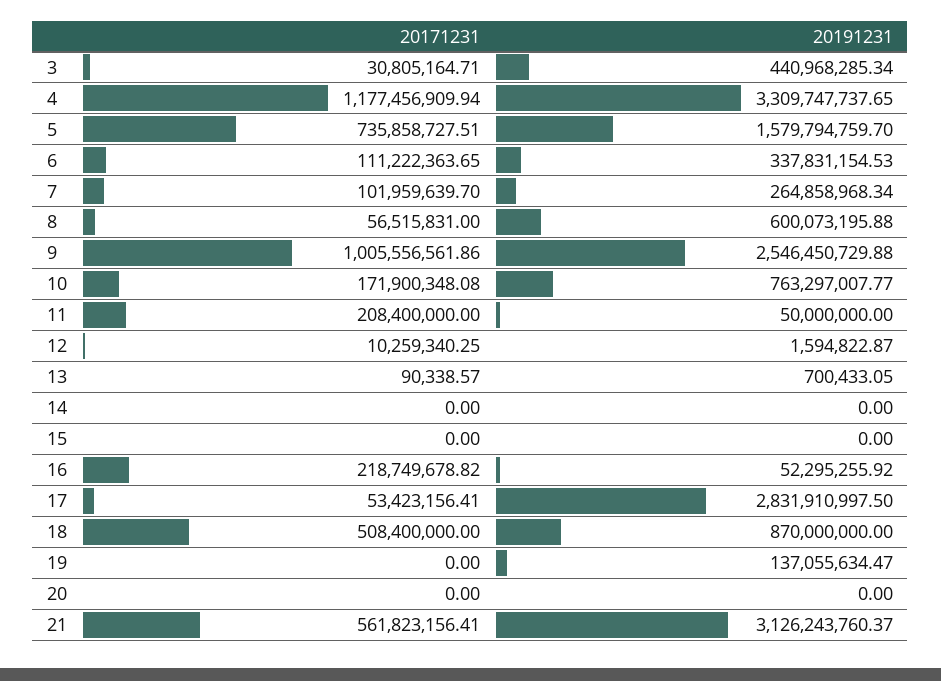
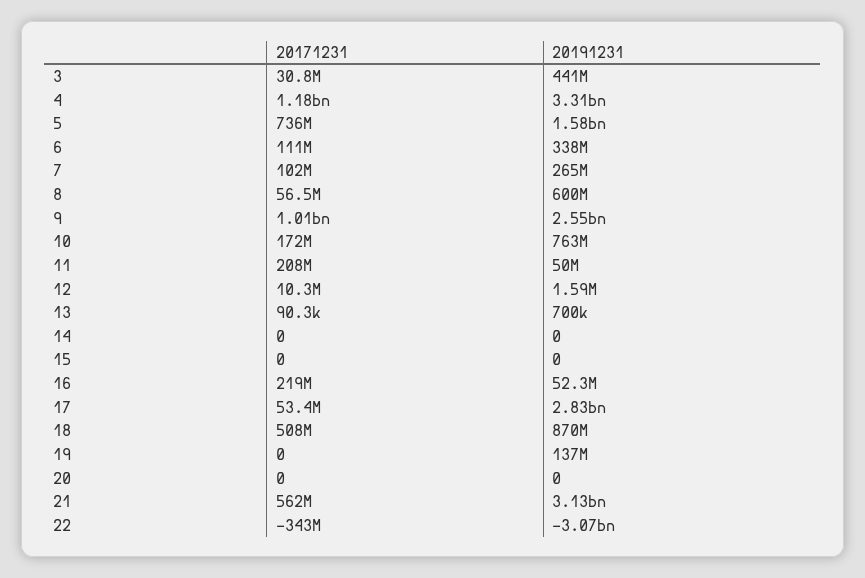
  {
    "20171231": {
      "3": 30805164.71,
      "4": 1177456909.94,
      "5": 735858727.51,
      "6": 111222363.65,
      "7": 101959639.7,
      "8": 56515831,
      "9": 1005556561.86,
      "10": 171900348.08,
      "11": 208400000,
      "12": 10259340.25,
      "13": 90338.57,
      "14": 0,
      "15": 0,
      "16": 218749678.82,
      "17": 53423156.41,
      "18": 508400000,
      "19": 0,
      "20": 0,
-     "21": 561823156.41
+     "21": 561823156.41,
+     "22": -343000000
    },
    "20191231": {
      "3": 440968285.34,
      "4": 3309747737.65,
      "5": 1579794759.7,
      "6": 337831154.53,
      "7": 264858968.34,
      "8": 600073195.88,
      "9": 2546450729.88,
      "10": 763297007.77,
      "11": 50000000,
      "12": 1594822.87,
      "13": 700433.05,
      "14": 0,
      "15": 0,
      "16": 52295255.92,
      "17": 2831910997.5,
      "18": 870000000,
      "19": 137055634.47,
      "20": 0,
-     "21": 3126243760.37
+     "21": 3126243760.37,
+     "22": -3070000000
    }
  }

